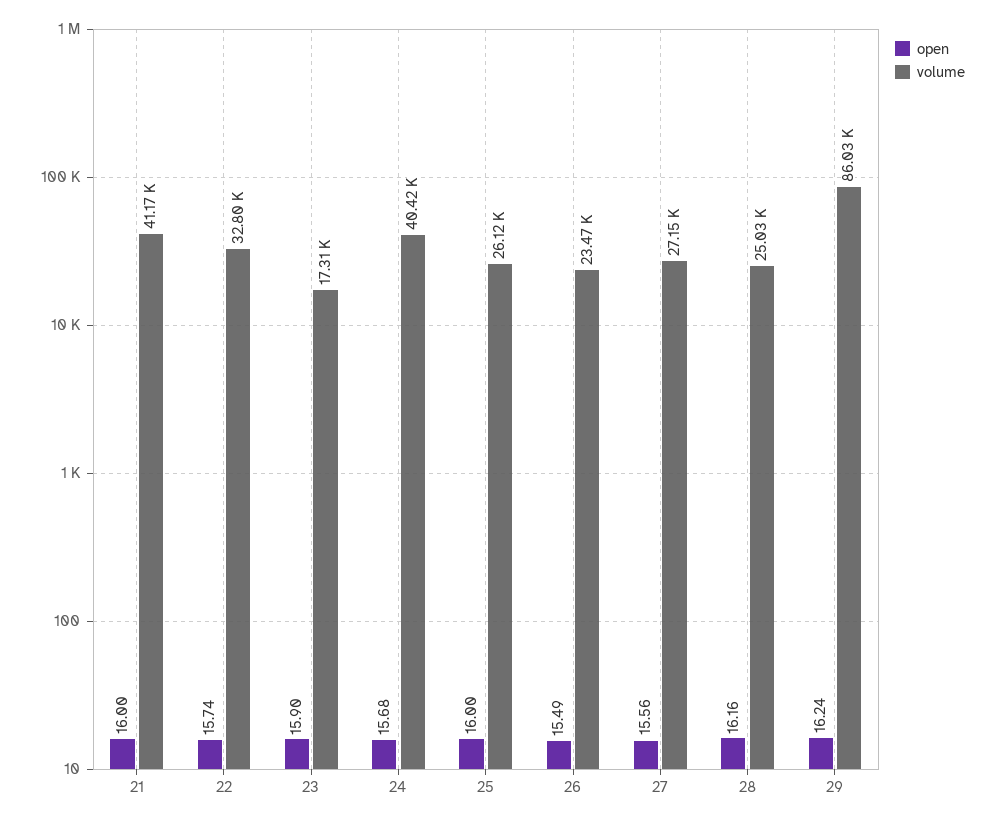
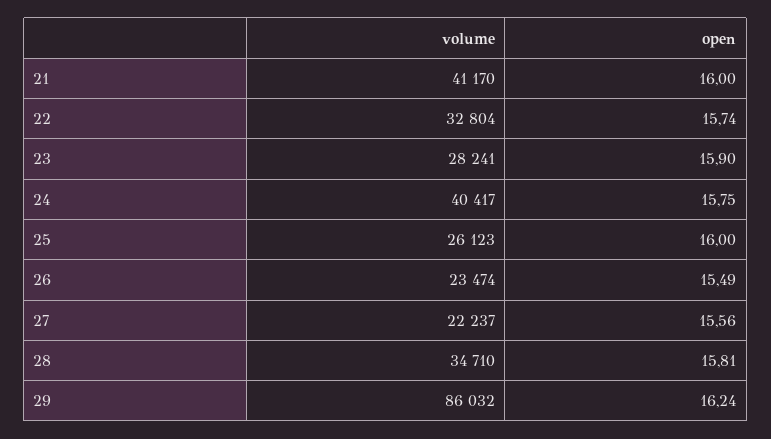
  {
    "open": {
      "21": 16,
      "22": 15.74,
      "23": 15.9,
-     "24": 15.68,
+     "24": 15.75,
      "25": 16,
      "26": 15.49,
      "27": 15.56,
-     "28": 16.16,
+     "28": 15.81,
      "29": 16.24
    },
    "volume": {
      "21": 41170,
      "22": 32804,
-     "23": 17310,
+     "23": 28241,
      "24": 40417,
      "25": 26123,
      "26": 23474,
-     "27": 27150,
+     "27": 22237,
-     "28": 25030,
+     "28": 34710,
      "29": 86032
    }
  }

